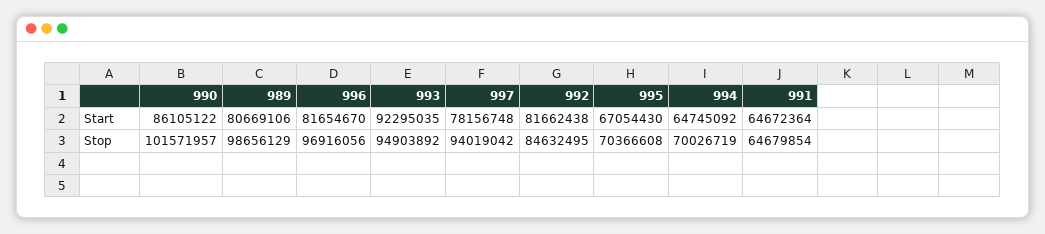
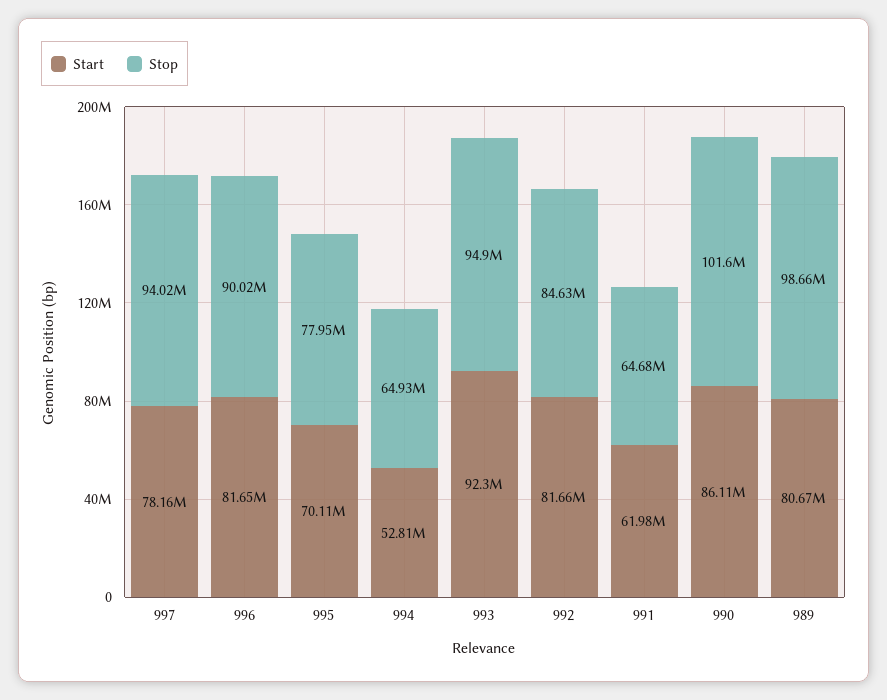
  {
    "Start": {
      "990": 86105122,
      "989": 80669106,
      "996": 81654670,
      "993": 92295035,
      "997": 78156748,
      "992": 81662438,
-     "995": 67054430,
+     "995": 70110000,
-     "994": 64745092,
+     "994": 52810000,
-     "991": 64672364
+     "991": 61980000
    },
    "Stop": {
      "990": 101571957,
      "989": 98656129,
-     "996": 96916056,
+     "996": 90020000,
      "993": 94903892,
      "997": 94019042,
      "992": 84632495,
-     "995": 70366608,
+     "995": 77950000,
-     "994": 70026719,
+     "994": 64930000,
      "991": 64679854
    }
  }

